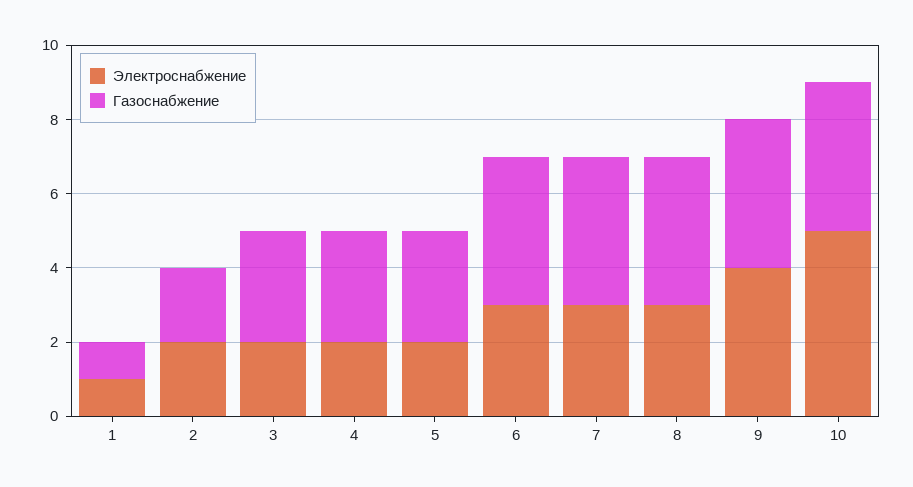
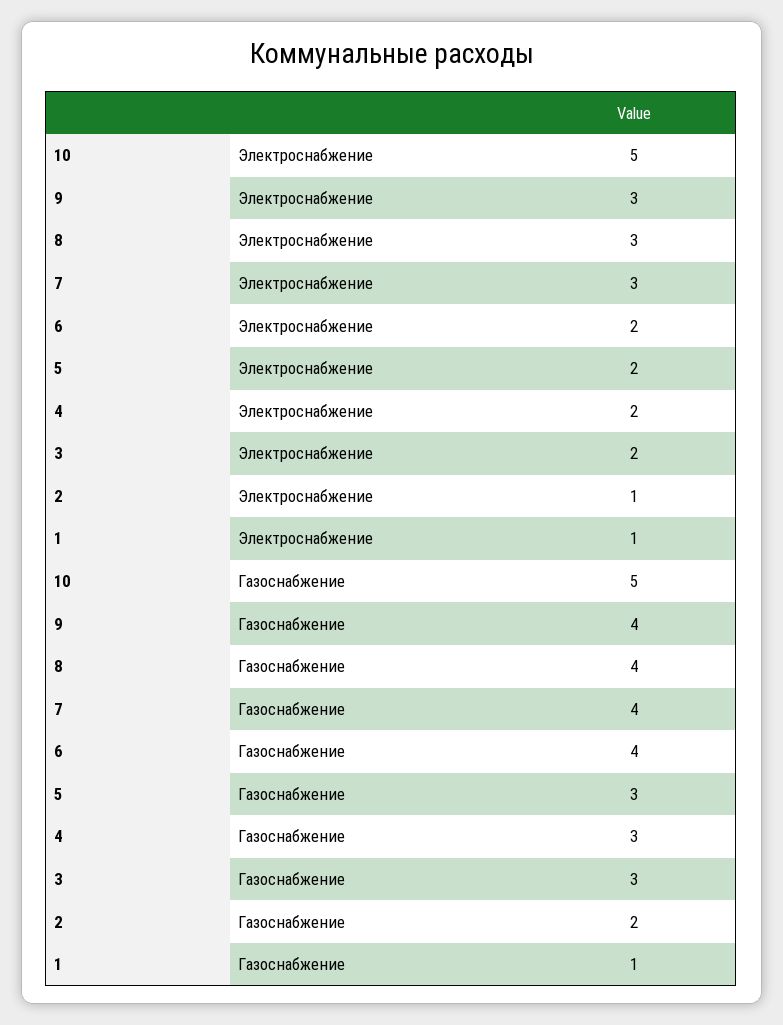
  {
    "Электроснабжение": {
      "1": 1,
-     "2": 2,
+     "2": 1,
      "3": 2,
      "4": 2,
      "5": 2,
-     "6": 3,
+     "6": 2,
      "7": 3,
      "8": 3,
-     "9": 4,
+     "9": 3,
      "10": 5
    },
    "Газоснабжение": {
      "1": 1,
      "2": 2,
      "3": 3,
      "4": 3,
      "5": 3,
      "6": 4,
      "7": 4,
      "8": 4,
      "9": 4,
-     "10": 4
+     "10": 5
    }
  }

